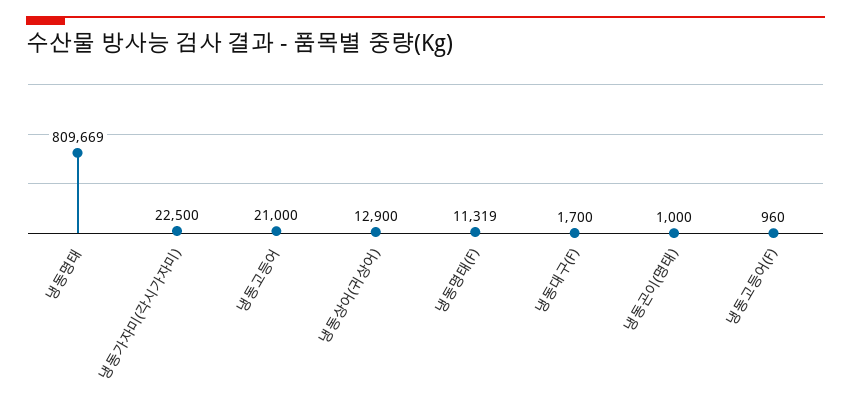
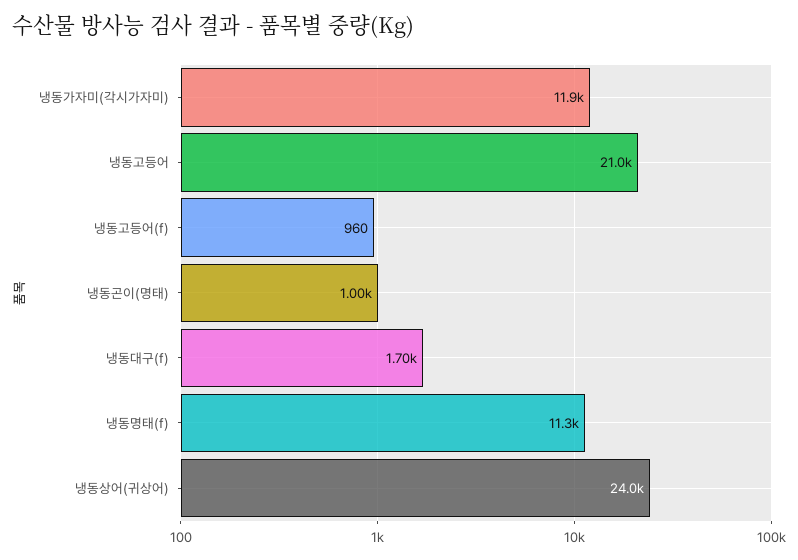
  {
-   "냉동명태": 809669,
-   "냉동가자미(각시가자미)": 22500,
+   "냉동가자미(각시가자미)": 11900,
    "냉동고등어": 21000,
-   "냉동상어(귀상어)": 12900,
+   "냉동상어(귀상어)": 24000,
    "냉동명태(F)": 11319,
    "냉동대구(F)": 1700,
    "냉동곤이(명태)": 1000,
    "냉동고등어(F)": 960
  }

